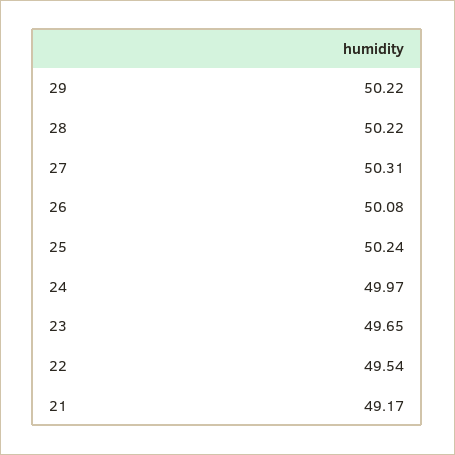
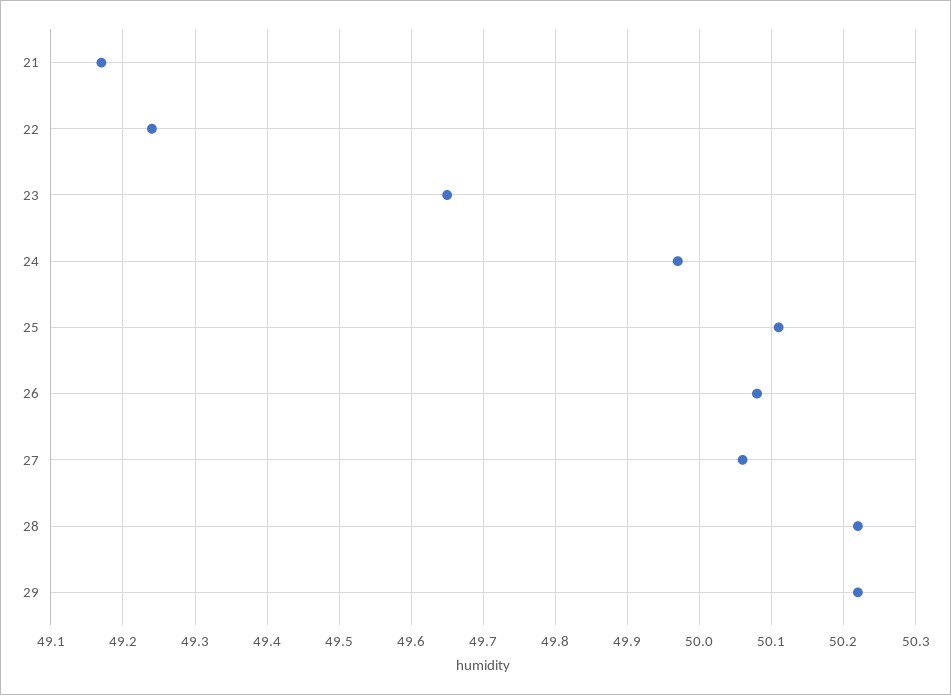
  {
    "29": 50.22,
    "28": 50.22,
-   "27": 50.31,
+   "27": 50.06,
    "26": 50.08,
-   "25": 50.24,
+   "25": 50.11,
    "24": 49.97,
    "23": 49.65,
-   "22": 49.54,
+   "22": 49.24,
    "21": 49.17
  }

